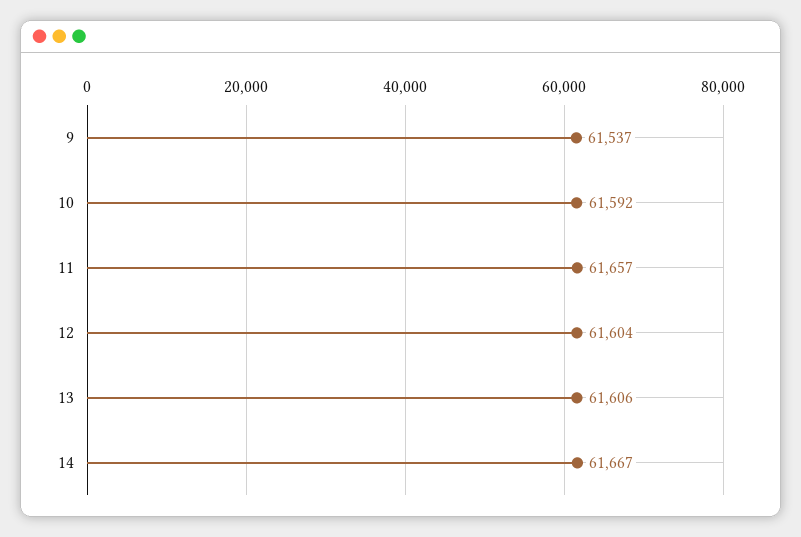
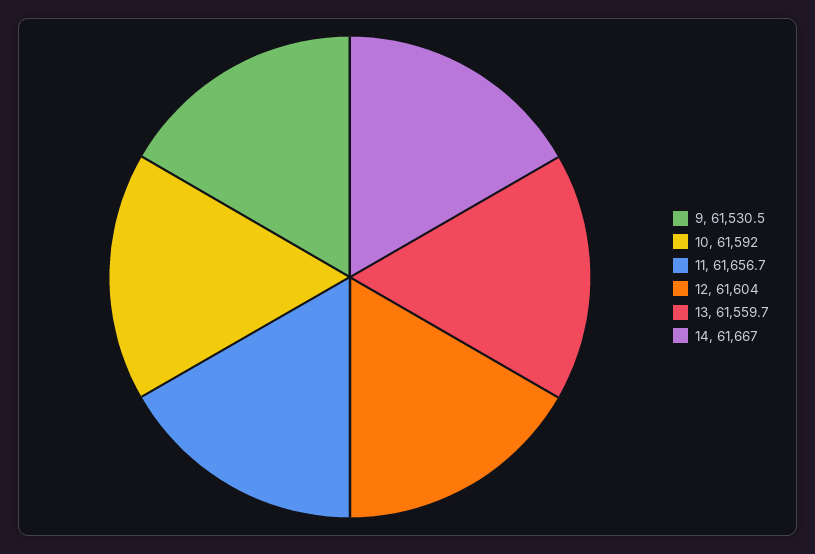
  {
-   "9": 61537,
+   "9": 61530.5,
    "10": 61592,
    "11": 61656.7,
    "12": 61604,
-   "13": 61606,
+   "13": 61559.7,
    "14": 61667
  }

